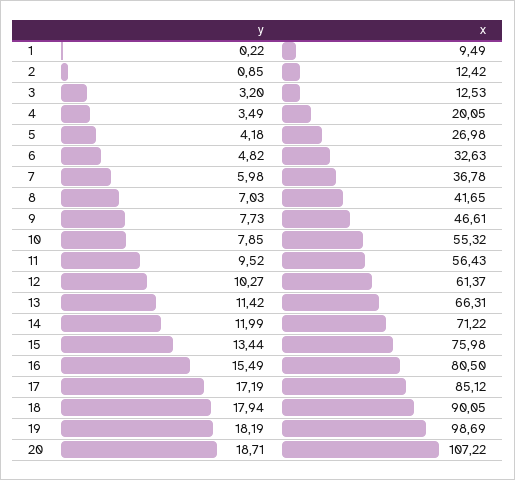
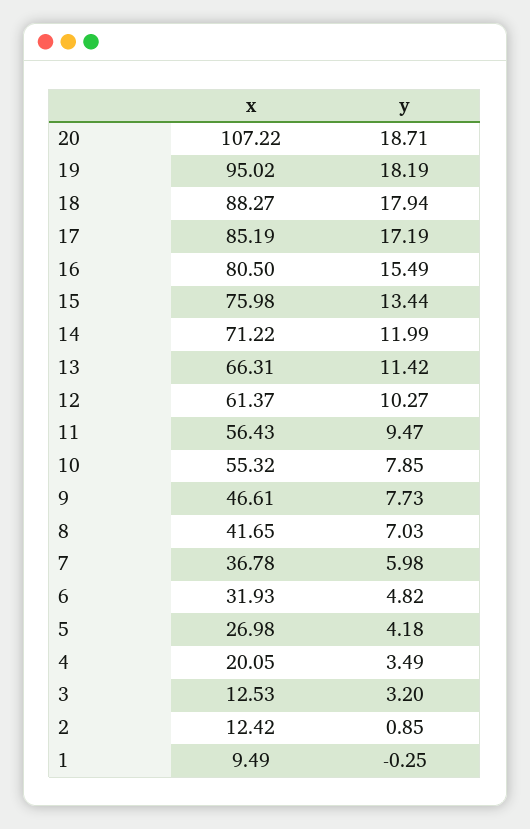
  {
    "y": {
-     "1": 0.22,
+     "1": -0.25,
      "2": 0.85,
      "3": 3.2,
      "4": 3.49,
      "5": 4.18,
      "6": 4.82,
      "7": 5.98,
      "8": 7.03,
      "9": 7.73,
      "10": 7.85,
-     "11": 9.52,
+     "11": 9.47,
      "12": 10.27,
      "13": 11.42,
      "14": 11.99,
      "15": 13.44,
      "16": 15.49,
      "17": 17.19,
      "18": 17.94,
      "19": 18.19,
      "20": 18.71
    },
    "x": {
      "1": 9.49,
      "2": 12.42,
      "3": 12.53,
      "4": 20.05,
      "5": 26.98,
-     "6": 32.63,
+     "6": 31.93,
      "7": 36.78,
      "8": 41.65,
      "9": 46.61,
      "10": 55.32,
      "11": 56.43,
      "12": 61.37,
      "13": 66.31,
      "14": 71.22,
      "15": 75.98,
      "16": 80.5,
-     "17": 85.12,
+     "17": 85.19,
-     "18": 90.05,
+     "18": 88.27,
-     "19": 98.69,
+     "19": 95.02,
      "20": 107.22
    }
  }

